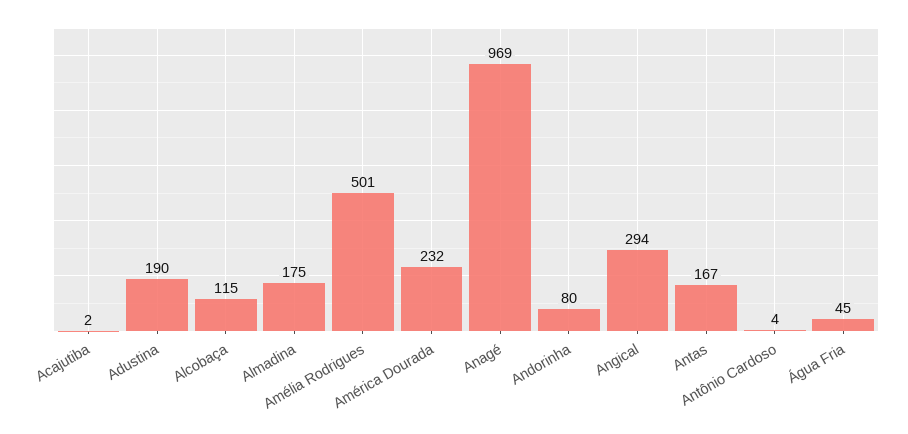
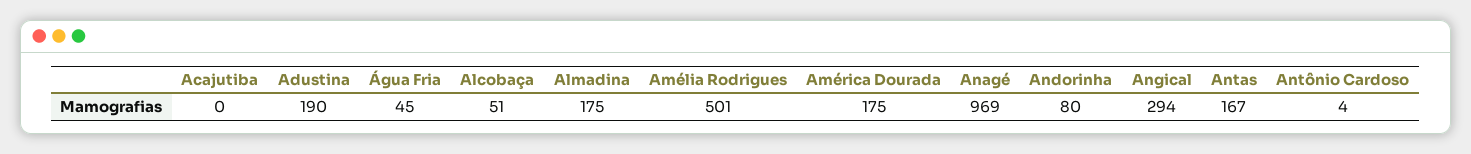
  {
-   "Acajutiba": 2,
+   "Acajutiba": 0,
    "Adustina": 190,
-   "Alcobaça": 115,
+   "Alcobaça": 51,
    "Almadina": 175,
    "Amélia Rodrigues": 501,
-   "América Dourada": 232,
+   "América Dourada": 175,
    "Anagé": 969,
    "Andorinha": 80,
    "Angical": 294,
    "Antas": 167,
    "Antônio Cardoso": 4,
    "Água Fria": 45
  }

